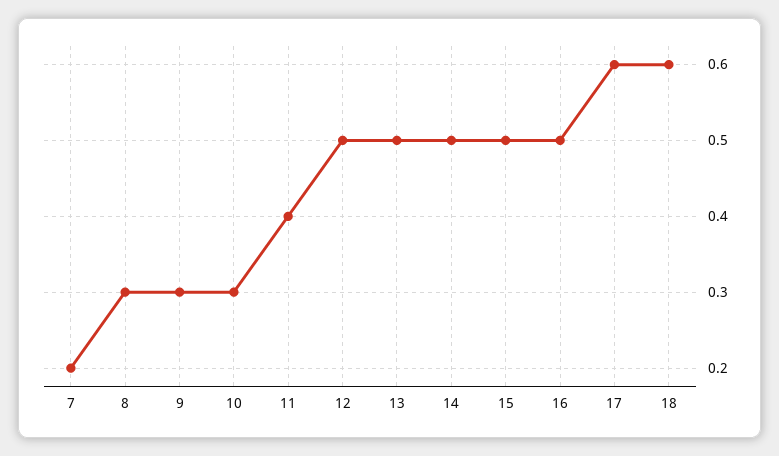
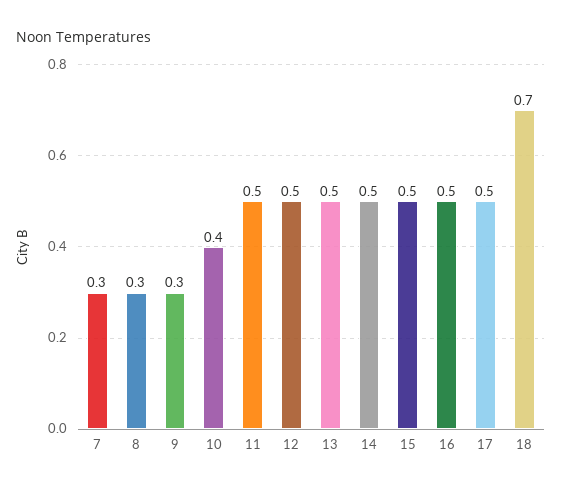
  {
-   "7": 0.2,
+   "7": 0.3,
    "8": 0.3,
    "9": 0.3,
-   "10": 0.3,
+   "10": 0.4,
-   "11": 0.4,
+   "11": 0.5,
    "12": 0.5,
    "13": 0.5,
    "14": 0.5,
    "15": 0.5,
    "16": 0.5,
-   "17": 0.6,
+   "17": 0.5,
-   "18": 0.6
+   "18": 0.7
  }

